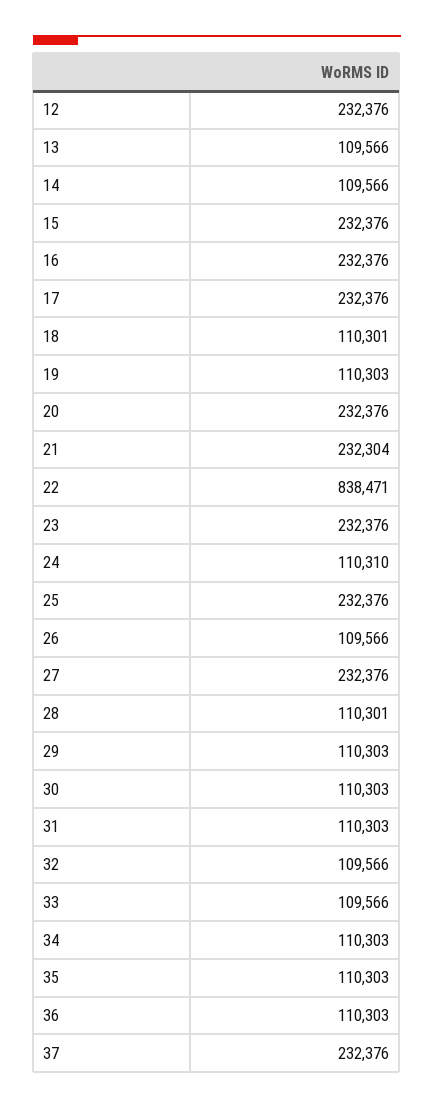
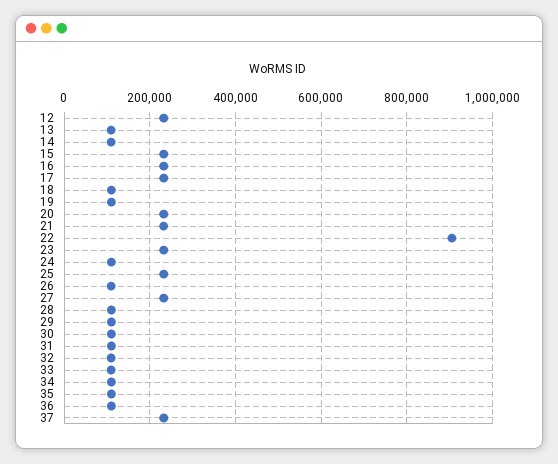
  {
    "12": 232376,
    "13": 109566,
    "14": 109566,
    "15": 232376,
    "16": 232376,
    "17": 232376,
    "18": 110301,
    "19": 110303,
    "20": 232376,
    "21": 232304,
-   "22": 838471,
+   "22": 900000,
    "23": 232376,
    "24": 110310,
    "25": 232376,
    "26": 109566,
    "27": 232376,
    "28": 110301,
    "29": 110303,
    "30": 110303,
    "31": 110303,
    "32": 109566,
    "33": 109566,
    "34": 110303,
    "35": 110303,
    "36": 110303,
    "37": 232376
  }

